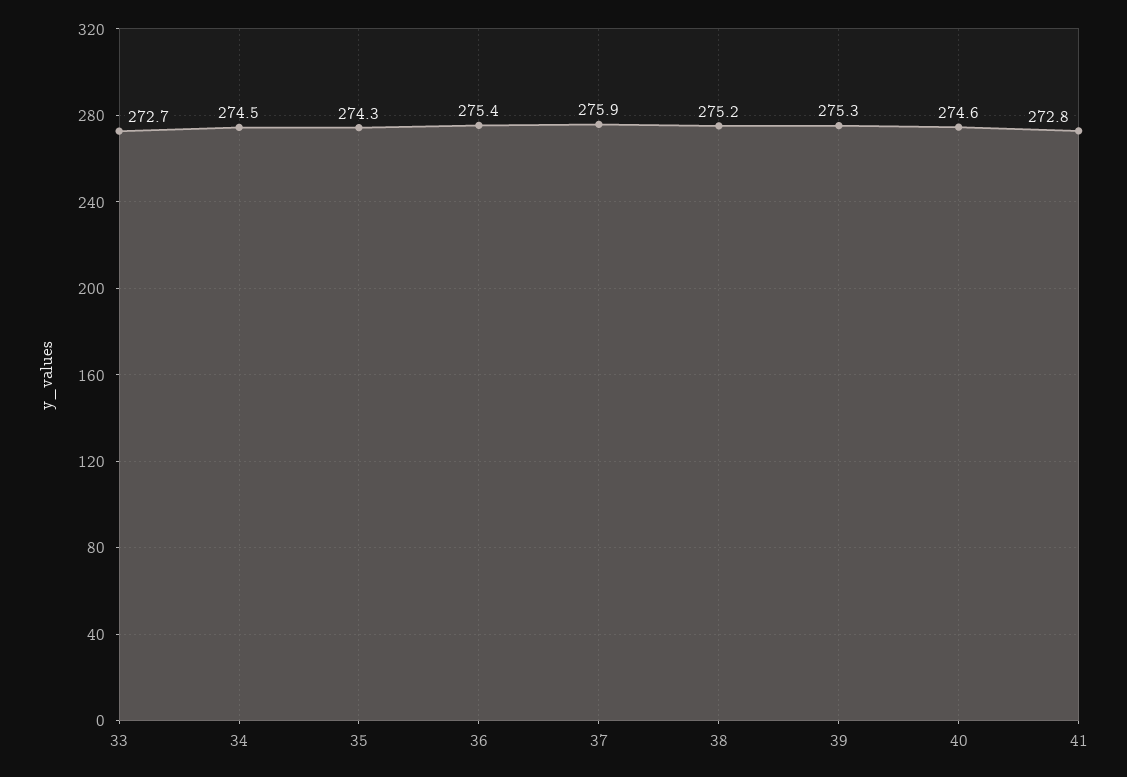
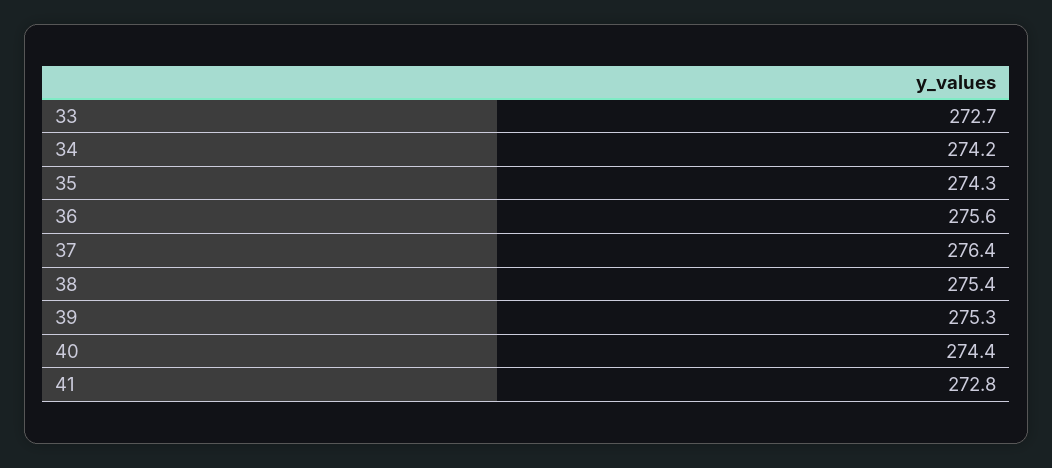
  {
    "33": 272.7,
-   "34": 274.5,
+   "34": 274.2,
    "35": 274.3,
-   "36": 275.4,
+   "36": 275.6,
-   "37": 275.9,
+   "37": 276.4,
-   "38": 275.2,
+   "38": 275.4,
    "39": 275.3,
-   "40": 274.6,
+   "40": 274.4,
    "41": 272.8
  }

